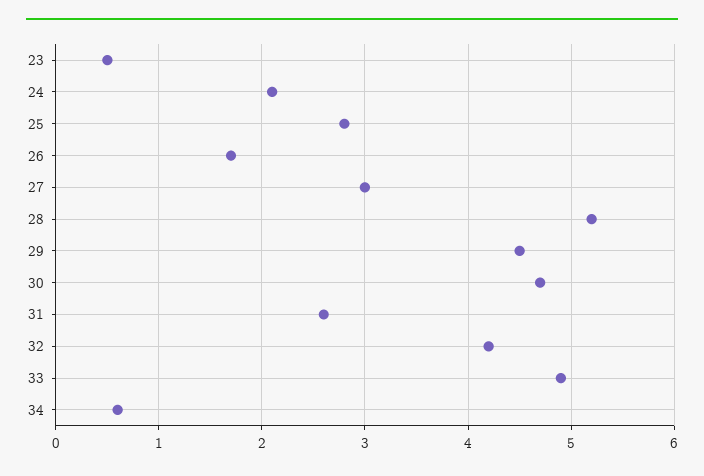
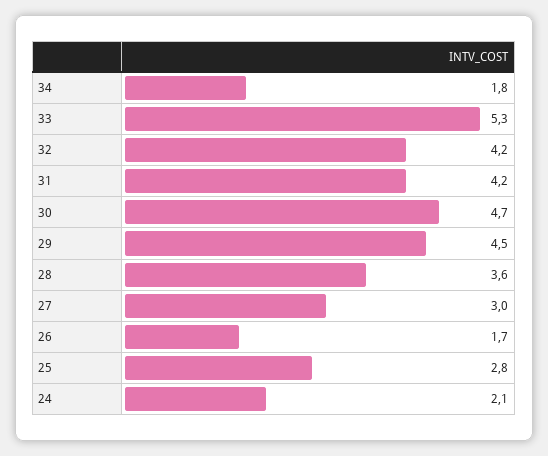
  {
-   "23": 0.5,
    "24": 2.1,
    "25": 2.8,
    "26": 1.7,
    "27": 3,
-   "28": 5.2,
+   "28": 3.6,
    "29": 4.5,
    "30": 4.7,
-   "31": 2.6,
+   "31": 4.2,
    "32": 4.2,
-   "33": 4.9,
+   "33": 5.3,
-   "34": 0.6
+   "34": 1.8
  }

